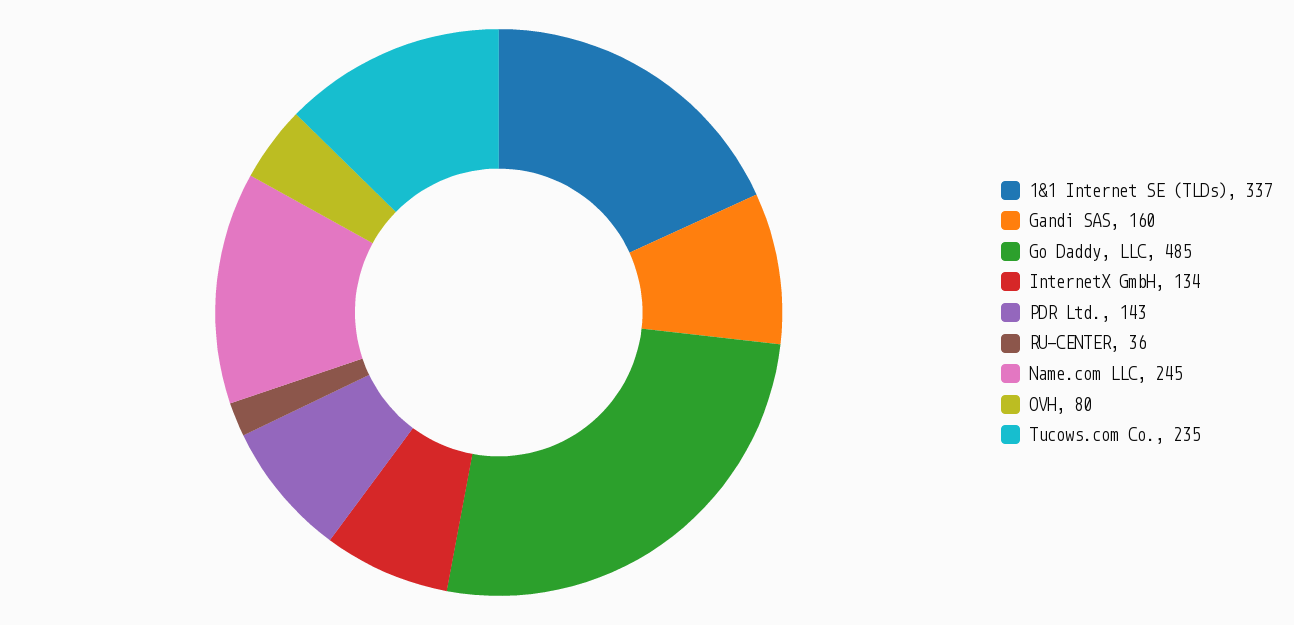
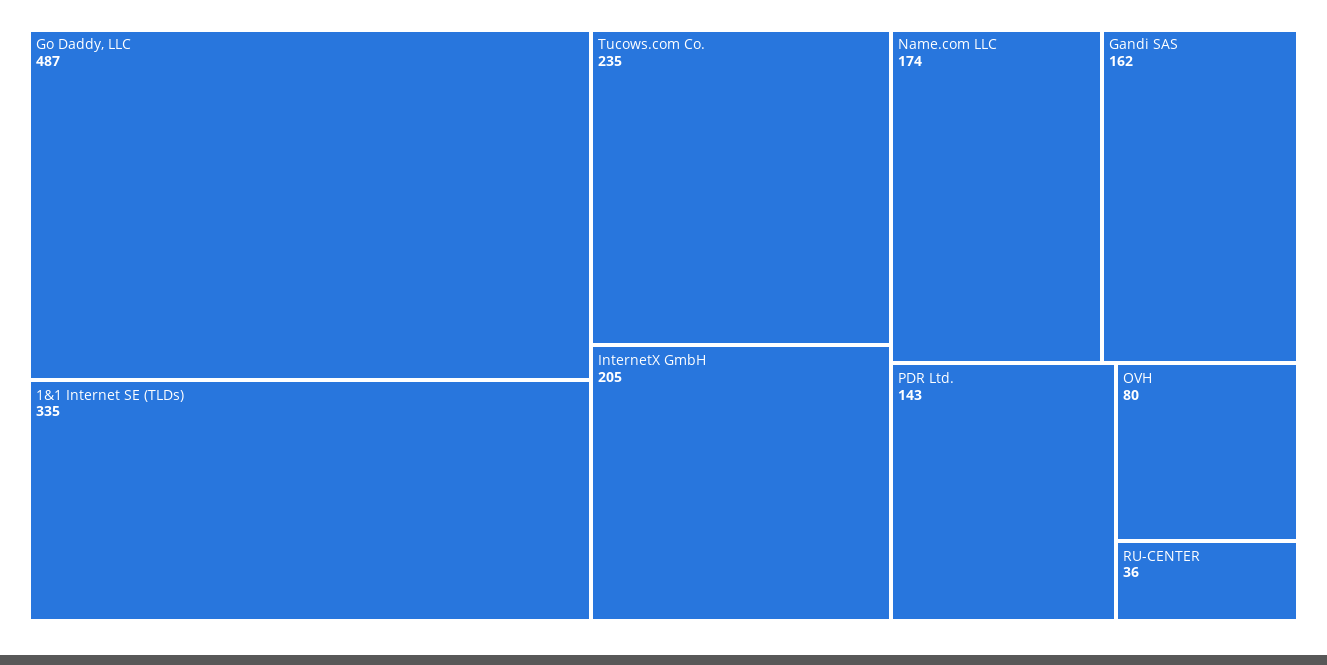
  {
-   "1&1 Internet SE (TLDs)": 337,
+   "1&1 Internet SE (TLDs)": 335,
-   "Gandi SAS": 160,
+   "Gandi SAS": 162,
-   "Go Daddy, LLC": 485,
+   "Go Daddy, LLC": 487,
-   "InternetX GmbH": 134,
+   "InternetX GmbH": 205,
    "PDR Ltd.": 143,
    "RU-CENTER": 36,
-   "Name.com LLC": 245,
+   "Name.com LLC": 174,
    "OVH": 80,
    "Tucows.com Co.": 235
  }

